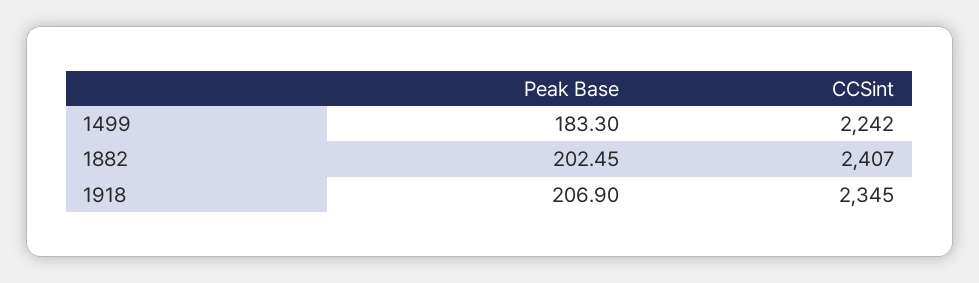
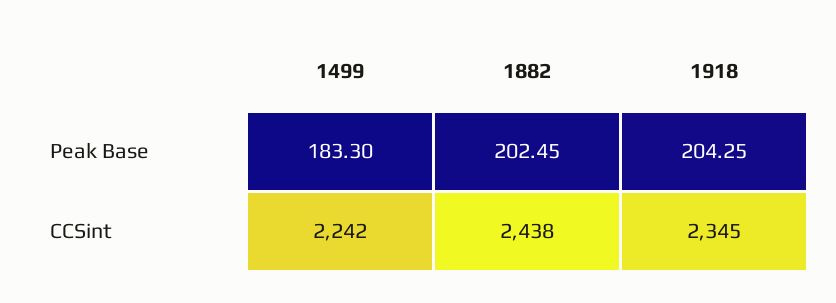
  {
    "Peak Base": {
      "1499": 183.3,
      "1882": 202.45,
-     "1918": 206.9
+     "1918": 204.25
    },
    "CCSint": {
      "1499": 2242,
-     "1882": 2407,
+     "1882": 2438,
      "1918": 2345
    }
  }

